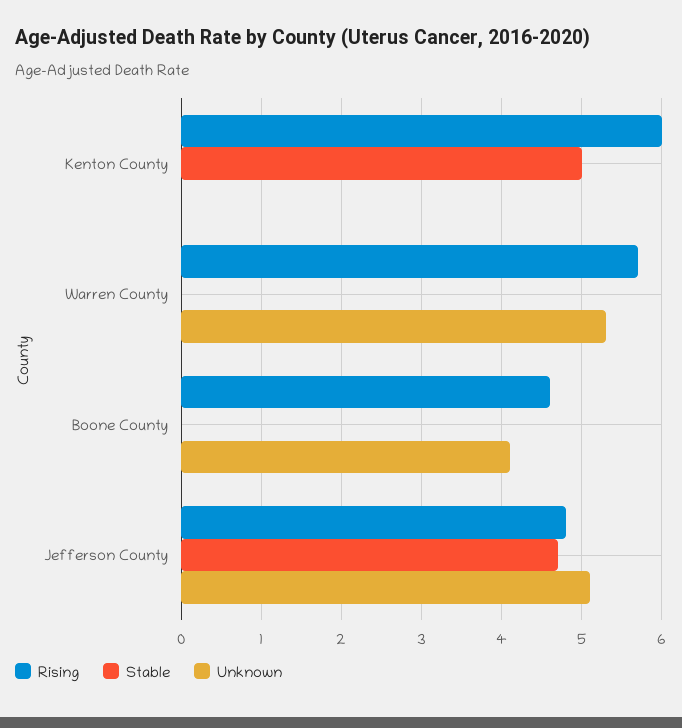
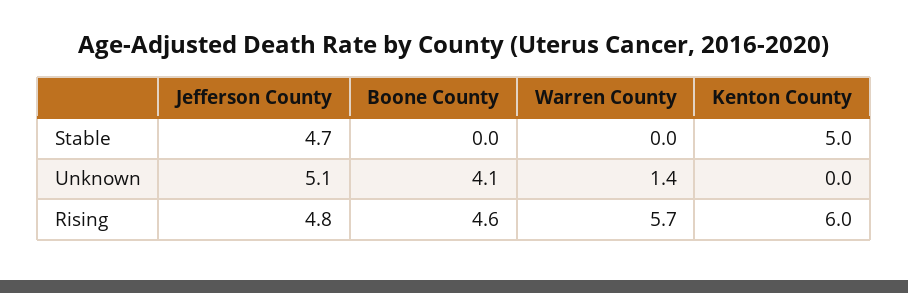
  {
    "Rising": {
      "Kenton County": 6,
      "Warren County": 5.7,
      "Boone County": 4.6,
      "Jefferson County": 4.8
    },
    "Stable": {
      "Kenton County": 5,
      "Warren County": 0,
      "Boone County": 0,
      "Jefferson County": 4.7
    },
    "Unknown": {
      "Kenton County": 0,
-     "Warren County": 5.3,
+     "Warren County": 1.4,
      "Boone County": 4.1,
      "Jefferson County": 5.1
    }
  }

